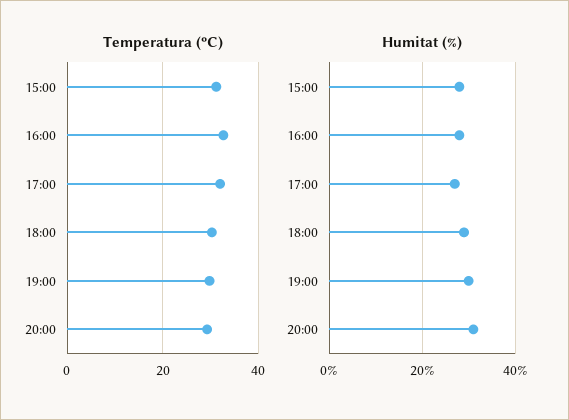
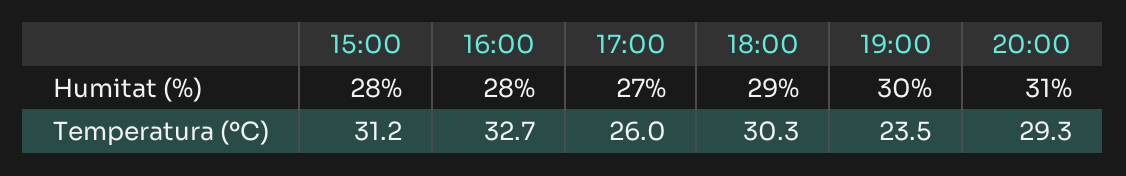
  {
    "Temperatura (ºC)": {
      "15:00": 31.2,
      "16:00": 32.7,
-     "17:00": 32,
+     "17:00": 26,
      "18:00": 30.3,
-     "19:00": 30,
+     "19:00": 23.5,
      "20:00": 29.3
    },
    "Humitat (%)": {
      "15:00": 28,
      "16:00": 28,
      "17:00": 27,
      "18:00": 29,
      "19:00": 30,
      "20:00": 31
    }
  }

